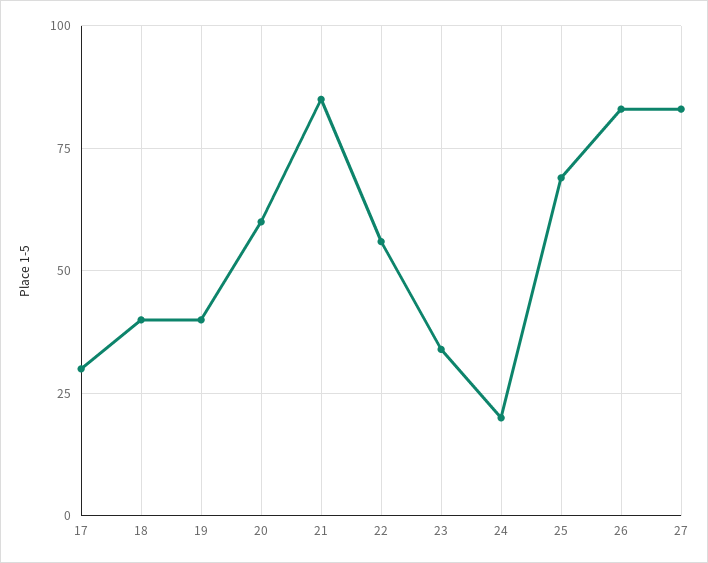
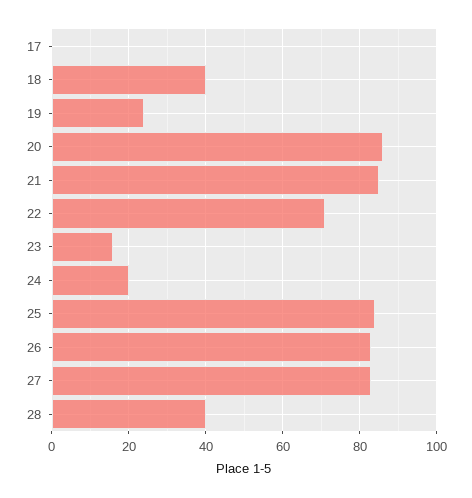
  {
-   "17": 30,
+   "17": 0,
    "18": 40,
-   "19": 40,
+   "19": 25,
-   "20": 60,
+   "20": 85,
    "21": 85,
-   "22": 55,
+   "22": 70,
-   "23": 35,
+   "23": 15,
    "24": 20,
-   "25": 70,
+   "25": 85,
    "26": 85,
-   "27": 85
+   "27": 85,
+   "28": 40
  }

